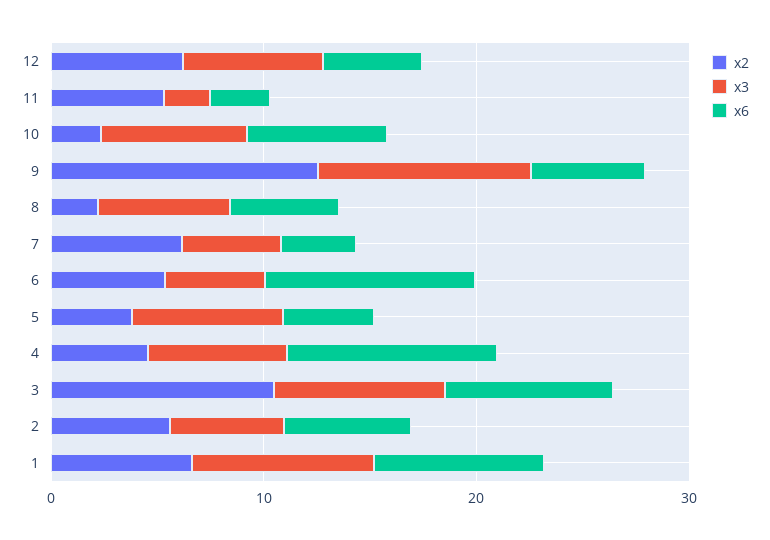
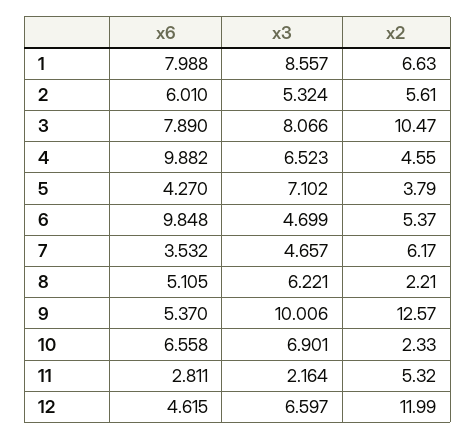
  {
    "x2": {
-     "12": 6,
+     "12": 11.99,
      "11": 5.32,
      "10": 2.33,
      "9": 12.57,
      "8": 2.21,
      "7": 6.17,
      "6": 5.37,
      "5": 3.79,
      "4": 4.55,
      "3": 10.47,
      "2": 5.61,
      "1": 6.63
    },
    "x3": {
      "12": 6.597,
      "11": 2.164,
      "10": 6.901,
      "9": 10.006,
      "8": 6.221,
      "7": 4.657,
      "6": 4.699,
      "5": 7.102,
      "4": 6.523,
      "3": 8.066,
      "2": 5.324,
      "1": 8.557
    },
    "x6": {
      "12": 4.615,
      "11": 2.811,
      "10": 6.558,
      "9": 5.37,
      "8": 5.105,
      "7": 3.532,
      "6": 9.848,
      "5": 4.27,
      "4": 9.882,
      "3": 7.89,
      "2": 6.01,
      "1": 7.988
    }
  }

